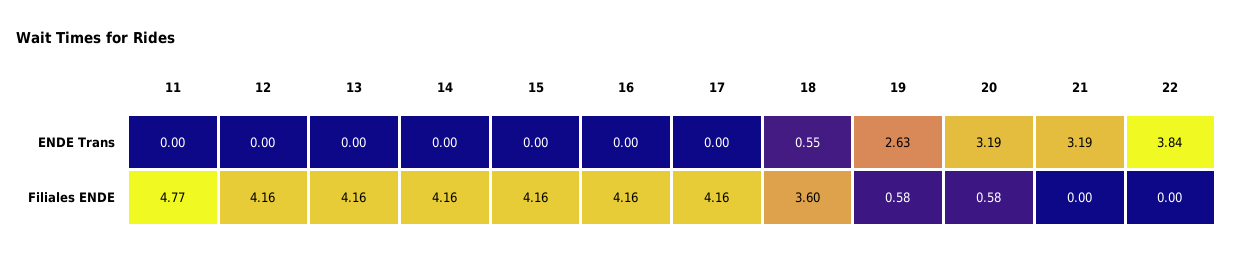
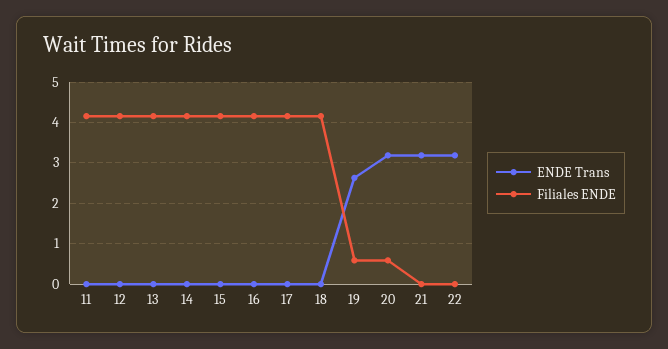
  {
    "ENDE Trans": {
      "11": 0,
      "12": 0,
      "13": 0,
      "14": 0,
      "15": 0,
      "16": 0,
      "17": 0,
-     "18": 0.55,
+     "18": 0,
      "19": 2.63,
      "20": 3.19,
      "21": 3.19,
-     "22": 3.84
+     "22": 3.2
    },
    "Filiales ENDE": {
-     "11": 4.77,
+     "11": 4.2,
      "12": 4.16,
      "13": 4.16,
      "14": 4.16,
      "15": 4.16,
      "16": 4.16,
      "17": 4.16,
-     "18": 3.6,
+     "18": 4.2,
      "19": 0.58,
      "20": 0.58,
      "21": 0,
      "22": 0
    }
  }

